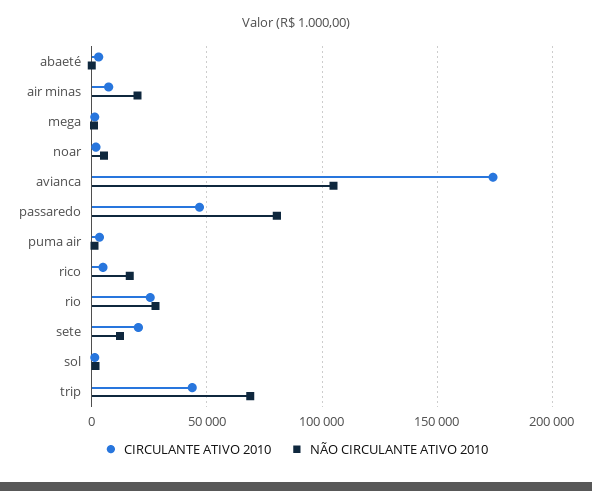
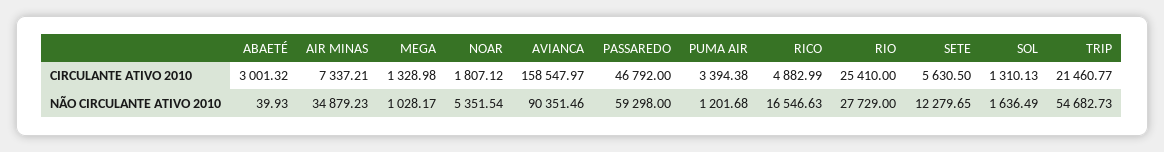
  {
    "CIRCULANTE ATIVO 2010": {
      "abaeté": 3001.32,
      "air minas": 7337.21,
      "mega": 1328.98,
      "noar": 1807.12,
-     "avianca": 175000,
+     "avianca": 158547.97,
      "passaredo": 46792,
      "puma air": 3394.38,
      "rico": 4882.99,
      "rio": 25410,
-     "sete": 20000,
+     "sete": 5630.5,
      "sol": 1310.13,
-     "trip": 45000
+     "trip": 21460.77
    },
    "NÃO CIRCULANTE ATIVO 2010": {
      "abaeté": 39.93,
-     "air minas": 20000,
+     "air minas": 34879.23,
      "mega": 1028.17,
      "noar": 5351.54,
-     "avianca": 105000,
+     "avianca": 90351.46,
-     "passaredo": 80000,
+     "passaredo": 59298,
      "puma air": 1201.68,
      "rico": 16546.63,
      "rio": 27729,
      "sete": 12279.65,
      "sol": 1636.49,
-     "trip": 70000
+     "trip": 54682.73
    }
  }

